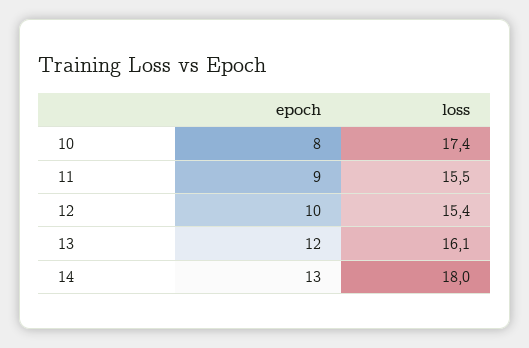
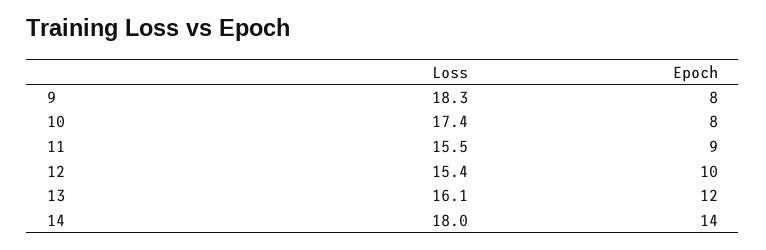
  {
    "epoch": {
      "10": 8,
      "11": 9,
      "12": 10,
      "13": 12,
-     "14": 13
+     "14": 14,
+     "9": 8
    },
    "loss": {
      "10": 17.4,
      "11": 15.5,
      "12": 15.4,
      "13": 16.1,
-     "14": 18
+     "14": 18,
+     "9": 18.3
    }
  }

